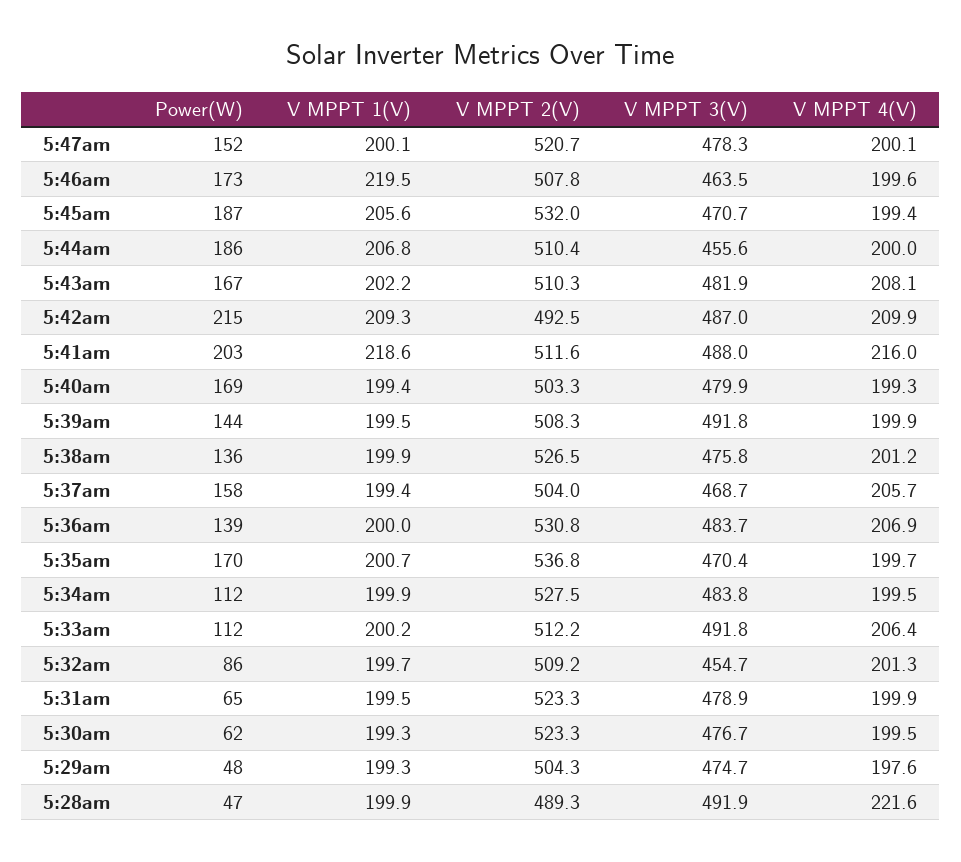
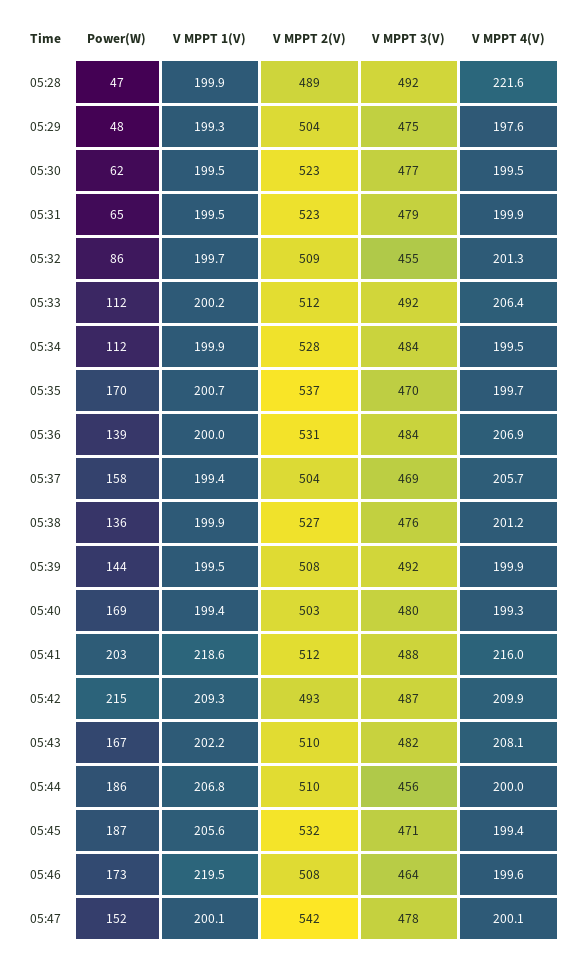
  {
    "Power(W)": {
      "5:47am": 152,
      "5:46am": 173,
      "5:45am": 187,
      "5:44am": 186,
      "5:43am": 167,
      "5:42am": 215,
      "5:41am": 203,
      "5:40am": 169,
      "5:39am": 144,
      "5:38am": 136,
      "5:37am": 158,
      "5:36am": 139,
      "5:35am": 170,
      "5:34am": 112,
      "5:33am": 112,
      "5:32am": 86,
      "5:31am": 65,
      "5:30am": 62,
      "5:29am": 48,
      "5:28am": 47
    },
    "V MPPT 1(V)": {
      "5:47am": 200.1,
      "5:46am": 219.5,
      "5:45am": 205.6,
      "5:44am": 206.8,
      "5:43am": 202.2,
      "5:42am": 209.3,
      "5:41am": 218.6,
      "5:40am": 199.4,
      "5:39am": 199.5,
      "5:38am": 199.9,
      "5:37am": 199.4,
      "5:36am": 200,
      "5:35am": 200.7,
      "5:34am": 199.9,
      "5:33am": 200.2,
      "5:32am": 199.7,
      "5:31am": 199.5,
-     "5:30am": 199.3,
+     "5:30am": 199.5,
      "5:29am": 199.3,
      "5:28am": 199.9
    },
    "V MPPT 2(V)": {
-     "5:47am": 520.7,
+     "5:47am": 542,
      "5:46am": 507.8,
      "5:45am": 532,
      "5:44am": 510.4,
      "5:43am": 510.3,
      "5:42am": 492.5,
      "5:41am": 511.6,
      "5:40am": 503.3,
      "5:39am": 508.3,
      "5:38am": 526.5,
      "5:37am": 504,
      "5:36am": 530.8,
      "5:35am": 536.8,
      "5:34am": 527.5,
      "5:33am": 512.2,
      "5:32am": 509.2,
      "5:31am": 523.3,
      "5:30am": 523.3,
      "5:29am": 504.3,
      "5:28am": 489.3
    },
    "V MPPT 3(V)": {
      "5:47am": 478.3,
      "5:46am": 463.5,
      "5:45am": 470.7,
      "5:44am": 455.6,
      "5:43am": 481.9,
      "5:42am": 487,
      "5:41am": 488,
      "5:40am": 479.9,
      "5:39am": 491.8,
      "5:38am": 475.8,
      "5:37am": 468.7,
      "5:36am": 483.7,
      "5:35am": 470.4,
      "5:34am": 483.8,
      "5:33am": 491.8,
      "5:32am": 454.7,
      "5:31am": 478.9,
      "5:30am": 476.7,
      "5:29am": 474.7,
      "5:28am": 491.9
    },
    "V MPPT 4(V)": {
      "5:47am": 200.1,
      "5:46am": 199.6,
      "5:45am": 199.4,
      "5:44am": 200,
      "5:43am": 208.1,
      "5:42am": 209.9,
      "5:41am": 216,
      "5:40am": 199.3,
      "5:39am": 199.9,
      "5:38am": 201.2,
      "5:37am": 205.7,
      "5:36am": 206.9,
      "5:35am": 199.7,
      "5:34am": 199.5,
      "5:33am": 206.4,
      "5:32am": 201.3,
      "5:31am": 199.9,
      "5:30am": 199.5,
      "5:29am": 197.6,
      "5:28am": 221.6
    }
  }

